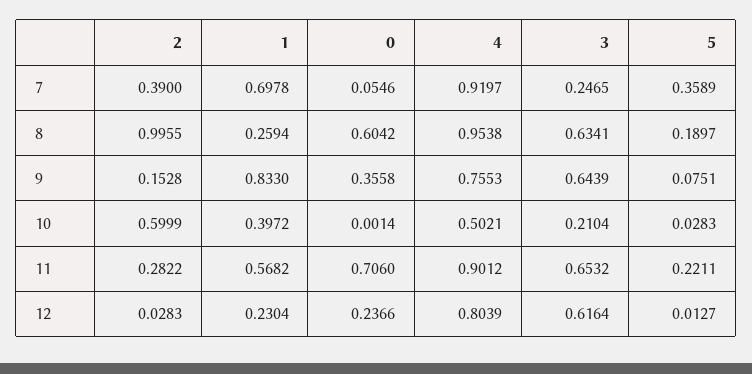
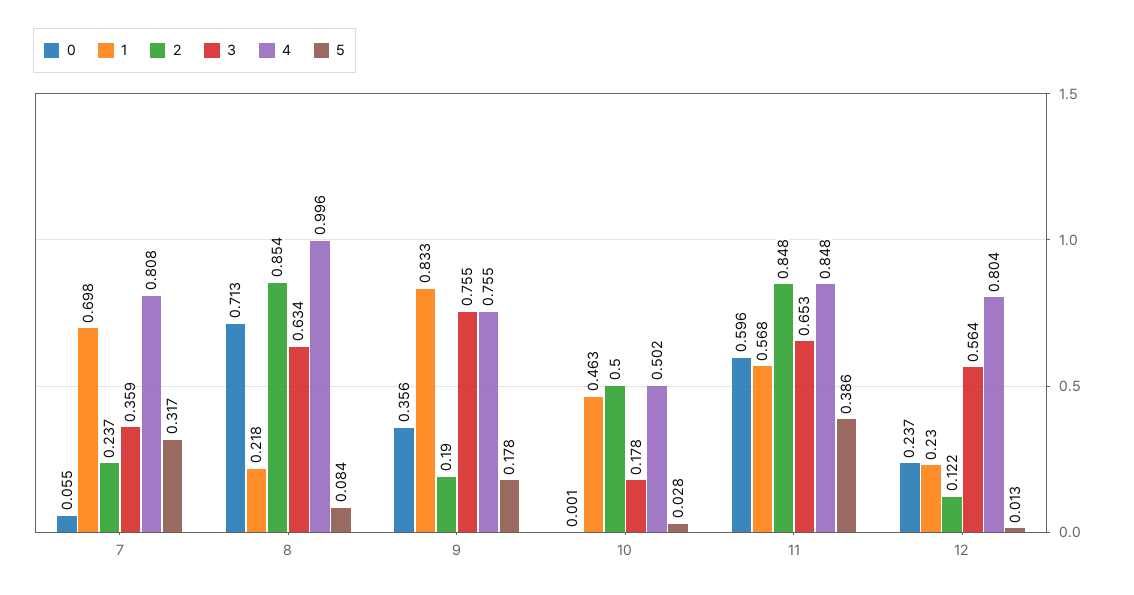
  {
    "2": {
-     "7": 0.39,
+     "7": 0.237,
-     "8": 0.9955,
+     "8": 0.854,
-     "9": 0.1528,
+     "9": 0.19,
-     "10": 0.5999,
+     "10": 0.5,
-     "11": 0.2822,
+     "11": 0.848,
-     "12": 0.0283
+     "12": 0.122
    },
    "1": {
      "7": 0.6978,
-     "8": 0.2594,
+     "8": 0.218,
      "9": 0.833,
-     "10": 0.3972,
+     "10": 0.463,
      "11": 0.5682,
      "12": 0.2304
    },
    "0": {
      "7": 0.0546,
-     "8": 0.6042,
+     "8": 0.713,
      "9": 0.3558,
      "10": 0.0014,
-     "11": 0.706,
+     "11": 0.596,
      "12": 0.2366
    },
    "4": {
-     "7": 0.9197,
+     "7": 0.808,
-     "8": 0.9538,
+     "8": 0.996,
      "9": 0.7553,
      "10": 0.5021,
-     "11": 0.9012,
+     "11": 0.848,
      "12": 0.8039
    },
    "3": {
-     "7": 0.2465,
+     "7": 0.359,
      "8": 0.6341,
-     "9": 0.6439,
+     "9": 0.755,
-     "10": 0.2104,
+     "10": 0.178,
      "11": 0.6532,
-     "12": 0.6164
+     "12": 0.564
    },
    "5": {
-     "7": 0.3589,
+     "7": 0.317,
-     "8": 0.1897,
+     "8": 0.084,
-     "9": 0.0751,
+     "9": 0.178,
      "10": 0.0283,
-     "11": 0.2211,
+     "11": 0.386,
      "12": 0.0127
    }
  }

